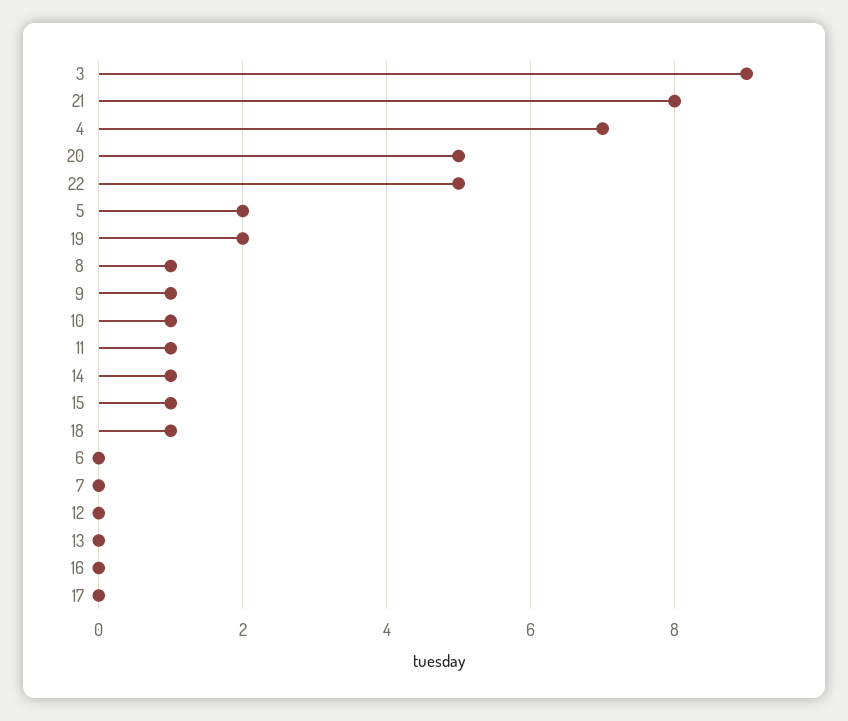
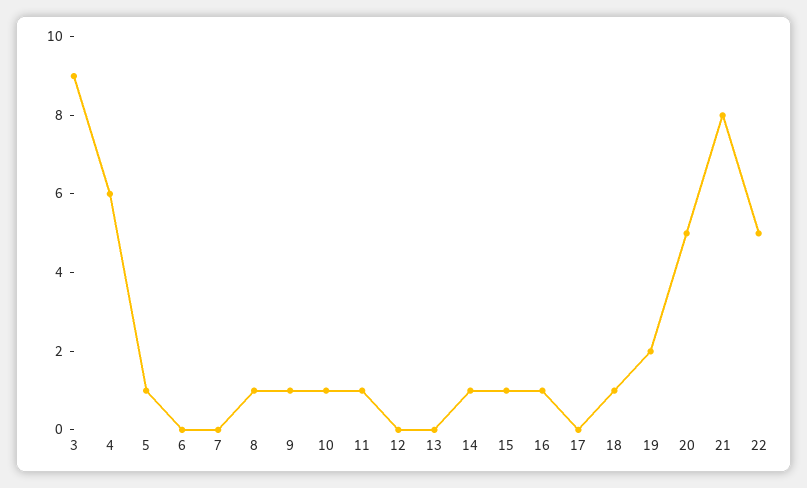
  {
    "3": 9,
    "21": 8,
-   "4": 7,
+   "4": 6,
    "20": 5,
    "22": 5,
-   "5": 2,
+   "5": 1,
    "19": 2,
    "8": 1,
    "9": 1,
    "10": 1,
    "11": 1,
    "14": 1,
    "15": 1,
    "18": 1,
    "6": 0,
    "7": 0,
    "12": 0,
    "13": 0,
-   "16": 0,
+   "16": 1,
    "17": 0
  }

